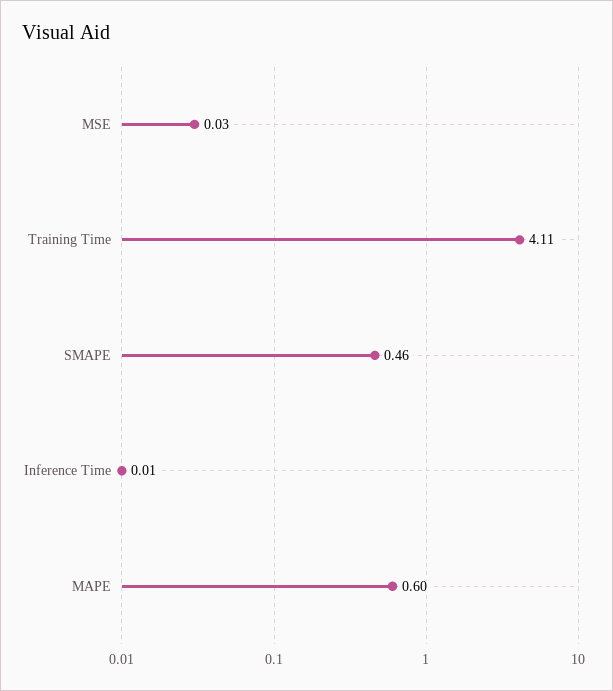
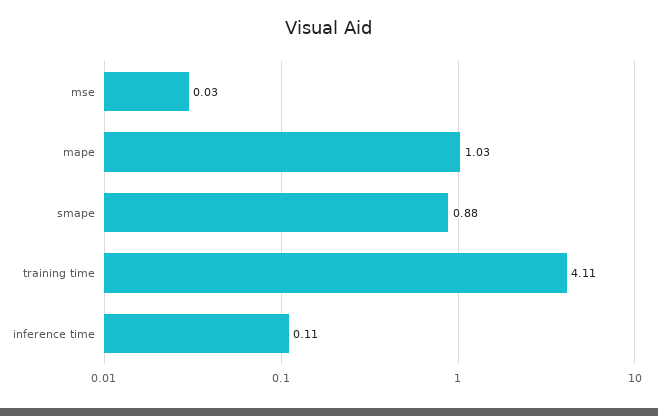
  {
    "MSE": 0.03,
    "Training Time": 4.11,
-   "SMAPE": 0.46,
+   "SMAPE": 0.88,
-   "Inference Time": 0.01,
+   "Inference Time": 0.11,
-   "MAPE": 0.6
+   "MAPE": 1.03
  }

